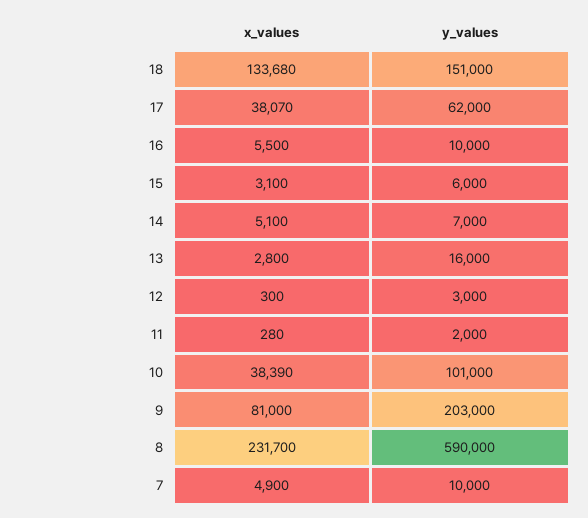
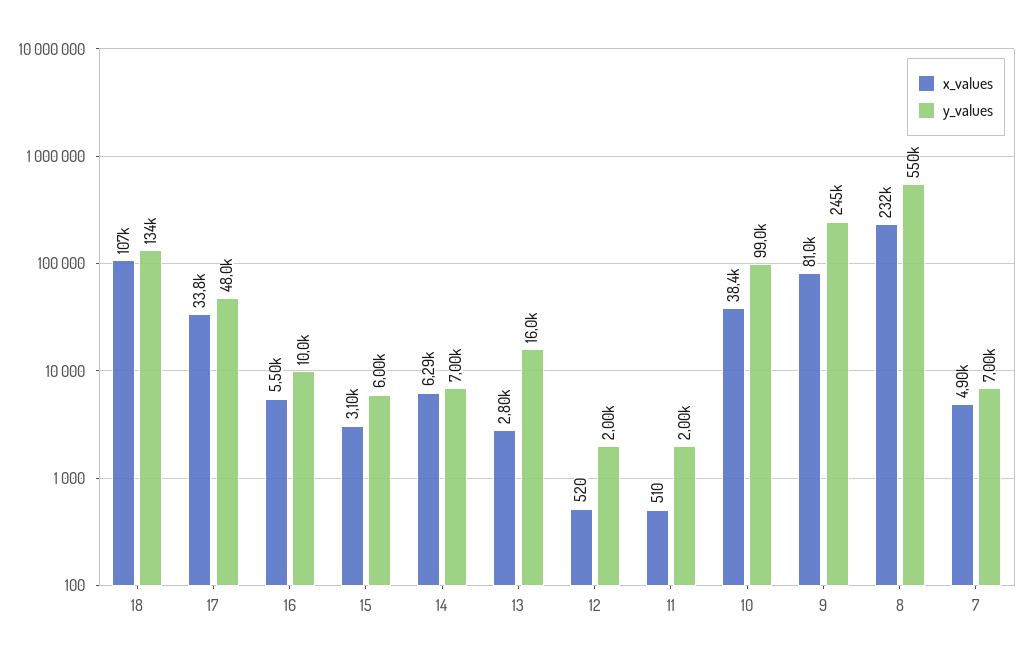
  {
    "x_values": {
-     "18": 133680,
+     "18": 107000,
-     "17": 38070,
+     "17": 33800,
      "16": 5500,
      "15": 3100,
-     "14": 5100,
+     "14": 6290,
      "13": 2800,
-     "12": 300,
+     "12": 520,
-     "11": 280,
+     "11": 510,
      "10": 38390,
      "9": 81000,
      "8": 231700,
      "7": 4900
    },
    "y_values": {
-     "18": 151000,
+     "18": 134000,
-     "17": 62000,
+     "17": 48000,
      "16": 10000,
      "15": 6000,
      "14": 7000,
      "13": 16000,
-     "12": 3000,
+     "12": 2000,
      "11": 2000,
-     "10": 101000,
+     "10": 99000,
-     "9": 203000,
+     "9": 245000,
-     "8": 590000,
+     "8": 550000,
-     "7": 10000
+     "7": 7000
    }
  }

